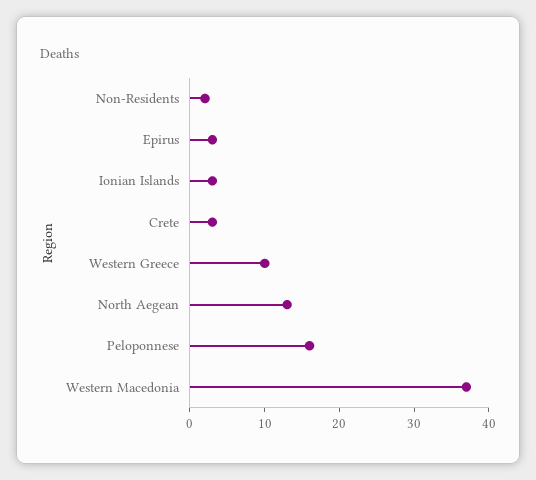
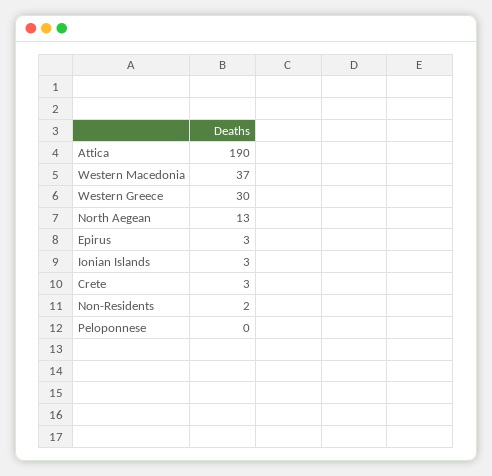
  {
    "Non-Residents": 2,
    "Epirus": 3,
    "Ionian Islands": 3,
    "Crete": 3,
-   "Western Greece": 10,
+   "Western Greece": 30,
    "North Aegean": 13,
-   "Peloponnese": 15,
+   "Peloponnese": 0,
-   "Western Macedonia": 37
+   "Western Macedonia": 37,
+   "Attica": 190
  }

